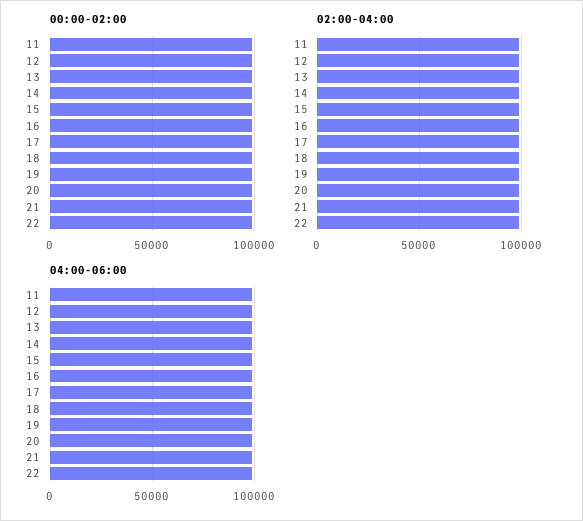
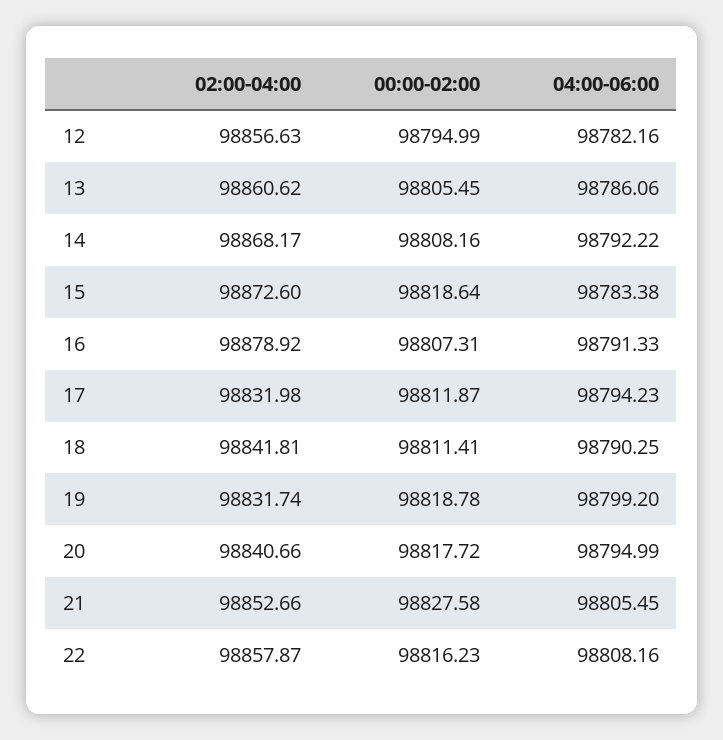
  {
    "00:00-02:00": {
-     "11": 100000,
      "12": 98794.99,
      "13": 98805.45,
      "14": 98808.16,
      "15": 98818.64,
      "16": 98807.31,
      "17": 98811.87,
      "18": 98811.41,
      "19": 98818.78,
      "20": 98817.72,
      "21": 98827.58,
      "22": 98816.23
    },
    "02:00-04:00": {
-     "11": 100000,
      "12": 98856.63,
      "13": 98860.62,
      "14": 98868.17,
      "15": 98872.6,
      "16": 98878.92,
      "17": 98831.98,
      "18": 98841.81,
      "19": 98831.74,
      "20": 98840.66,
      "21": 98852.66,
      "22": 98857.87
    },
    "04:00-06:00": {
-     "11": 100000,
      "12": 98782.16,
      "13": 98786.06,
      "14": 98792.22,
      "15": 98783.38,
      "16": 98791.33,
      "17": 98794.23,
      "18": 98790.25,
      "19": 98799.2,
      "20": 98794.99,
      "21": 98805.45,
      "22": 98808.16
    }
  }

